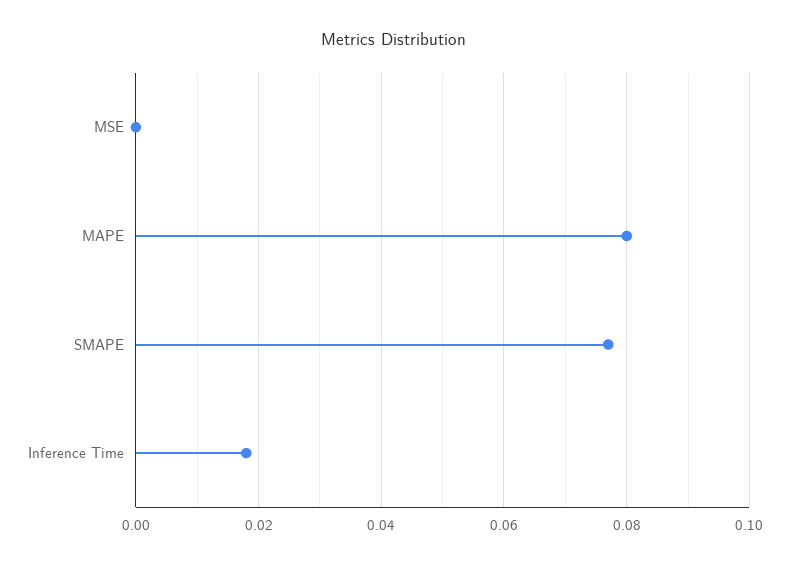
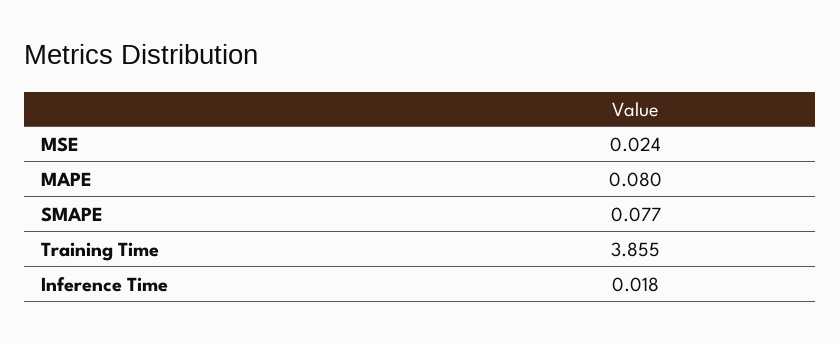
  {
-   "MSE": 0,
+   "MSE": 0.024,
    "MAPE": 0.08,
    "SMAPE": 0.077,
-   "Inference Time": 0.018
+   "Inference Time": 0.018,
+   "Training Time": 3.855
  }

